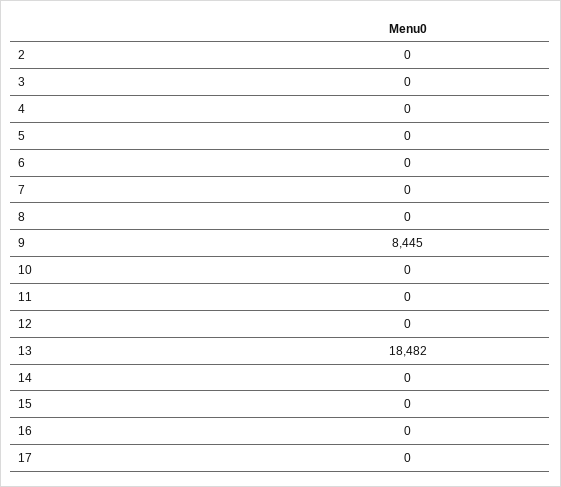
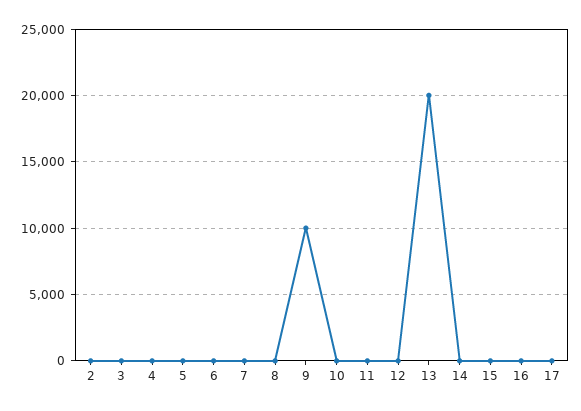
  {
    "2": 0,
    "3": 0,
    "4": 0,
    "5": 0,
    "6": 0,
    "7": 0,
    "8": 0,
-   "9": 8445,
+   "9": 10000,
    "10": 0,
    "11": 0,
    "12": 0,
-   "13": 18482,
+   "13": 20000,
    "14": 0,
    "15": 0,
    "16": 0,
    "17": 0
  }

